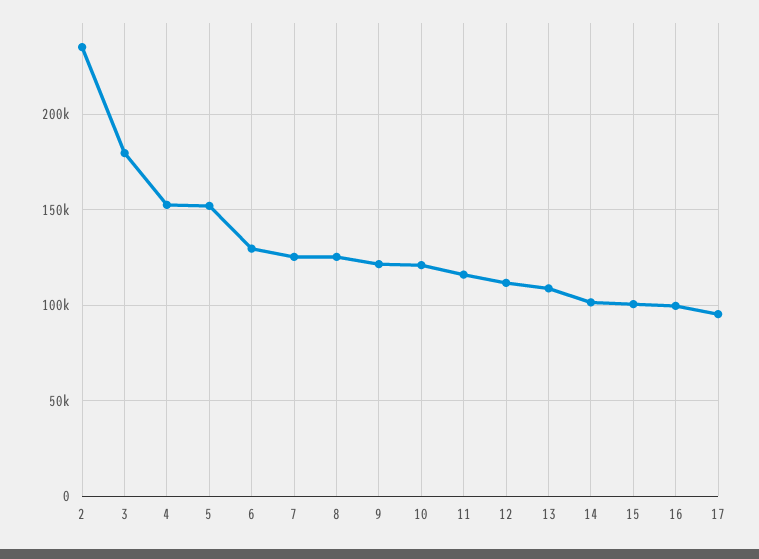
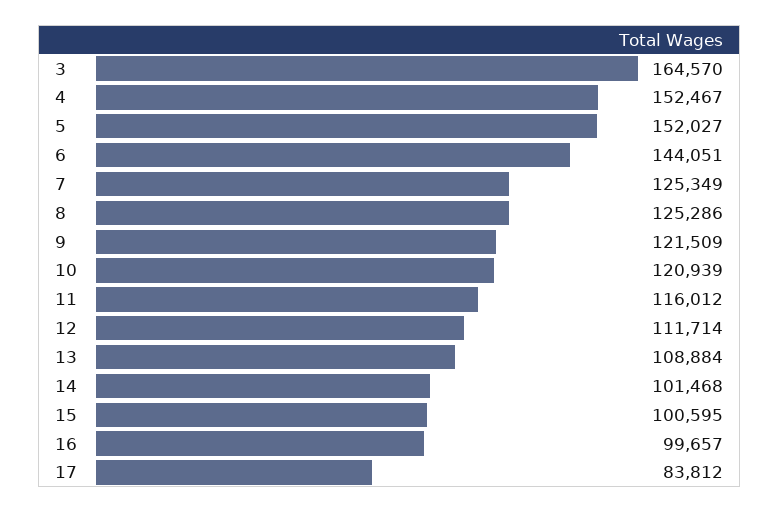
  {
-   "2": 235000,
-   "3": 180000,
+   "3": 164570,
    "4": 152467,
    "5": 152027,
-   "6": 130000,
+   "6": 144051,
    "7": 125349,
    "8": 125286,
    "9": 121509,
    "10": 120939,
    "11": 116012,
    "12": 111714,
    "13": 108884,
    "14": 101468,
    "15": 100595,
    "16": 99657,
-   "17": 95000
+   "17": 83812
  }

